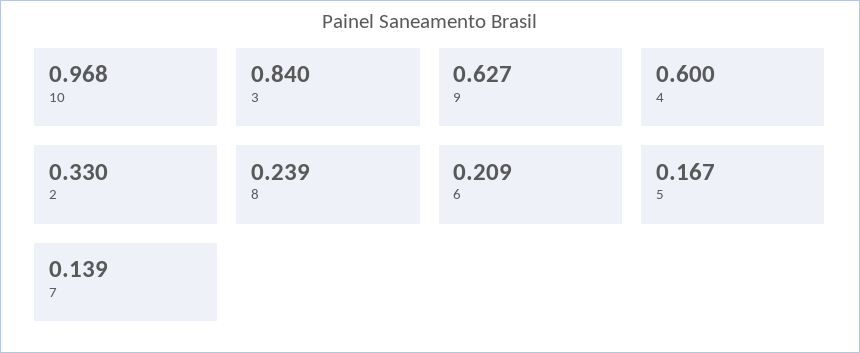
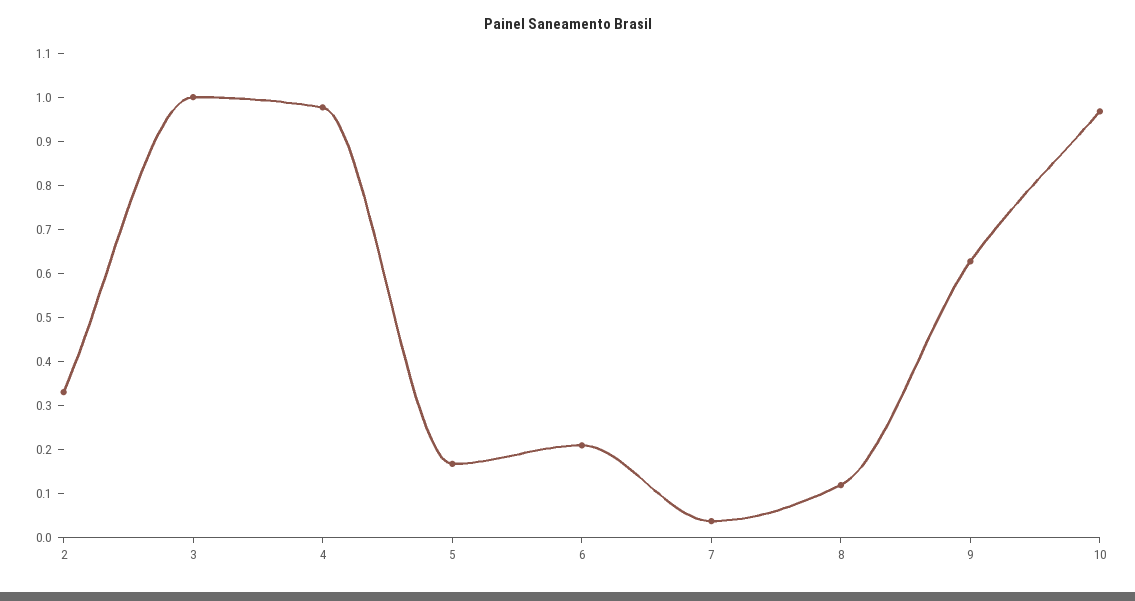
  {
    "10": 0.968,
-   "3": 0.84,
+   "3": 1,
    "9": 0.627,
-   "4": 0.6,
+   "4": 0.98,
    "2": 0.33,
-   "8": 0.239,
+   "8": 0.12,
    "6": 0.209,
    "5": 0.167,
-   "7": 0.139
+   "7": 0.04
  }

